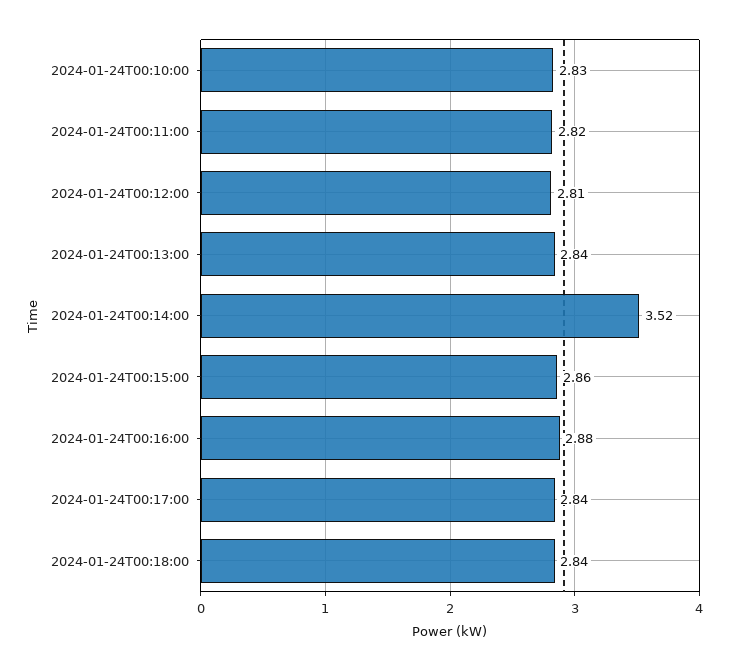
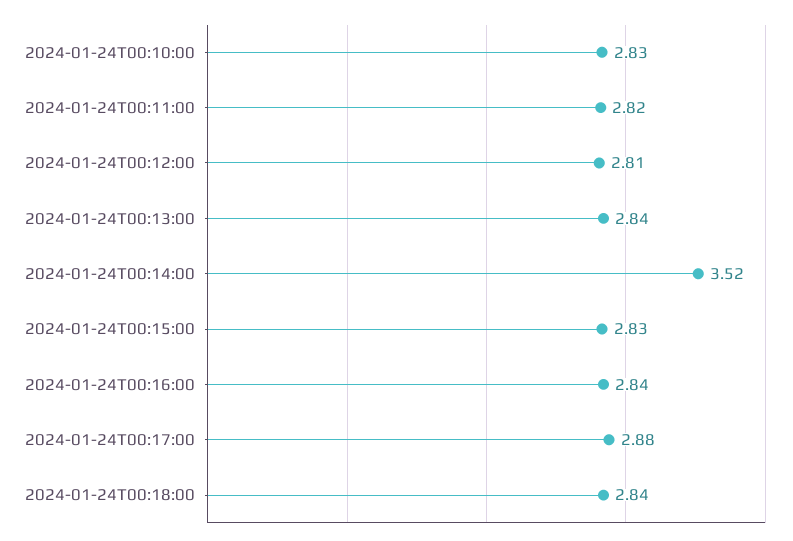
  {
    "2024-01-24T00:10:00": 2.83,
    "2024-01-24T00:11:00": 2.82,
    "2024-01-24T00:12:00": 2.81,
    "2024-01-24T00:13:00": 2.84,
    "2024-01-24T00:14:00": 3.52,
-   "2024-01-24T00:15:00": 2.86,
+   "2024-01-24T00:15:00": 2.83,
-   "2024-01-24T00:16:00": 2.88,
+   "2024-01-24T00:16:00": 2.84,
-   "2024-01-24T00:17:00": 2.84,
+   "2024-01-24T00:17:00": 2.88,
    "2024-01-24T00:18:00": 2.84
  }

